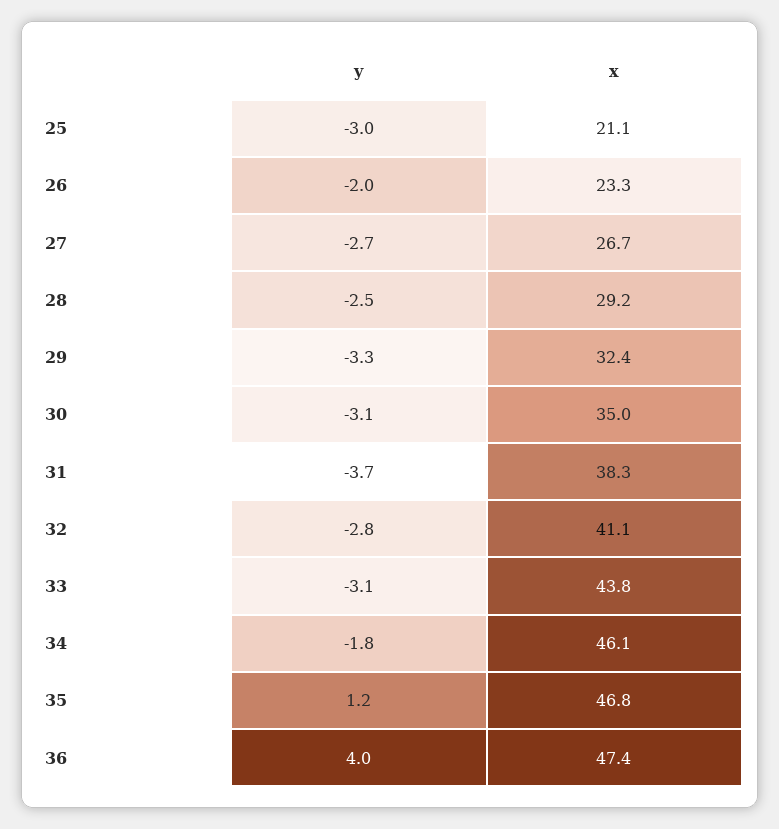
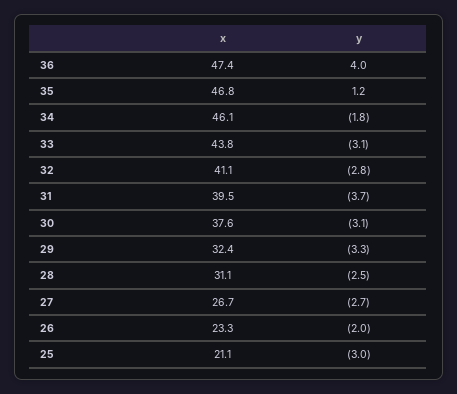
  {
    "y": {
      "25": -3,
      "26": -2,
      "27": -2.7,
      "28": -2.5,
      "29": -3.3,
      "30": -3.1,
      "31": -3.7,
      "32": -2.8,
      "33": -3.1,
      "34": -1.8,
      "35": 1.2,
      "36": 4
    },
    "x": {
      "25": 21.1,
      "26": 23.3,
      "27": 26.7,
-     "28": 29.2,
+     "28": 31.1,
      "29": 32.4,
-     "30": 35,
+     "30": 37.6,
-     "31": 38.3,
+     "31": 39.5,
      "32": 41.1,
      "33": 43.8,
      "34": 46.1,
      "35": 46.8,
      "36": 47.4
    }
  }

